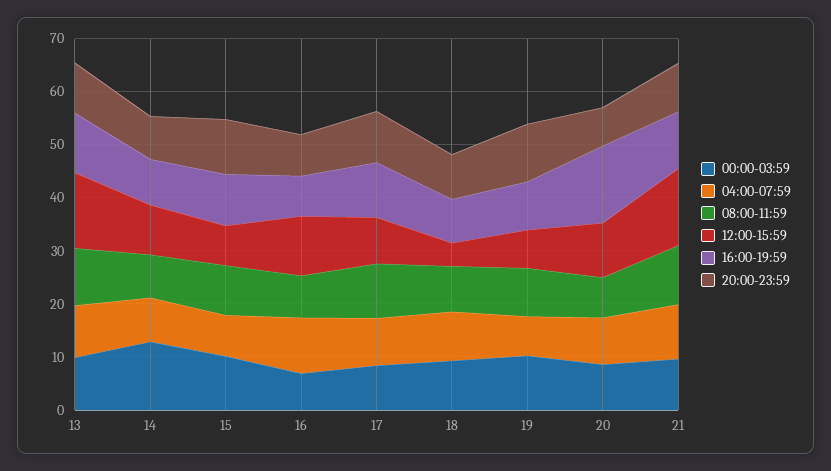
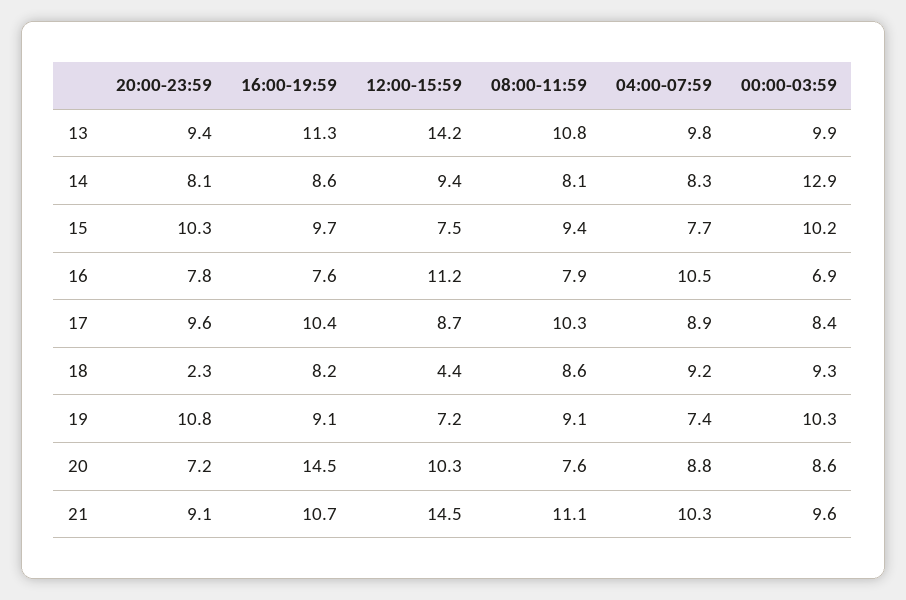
  {
    "00:00-03:59": {
      "13": 9.9,
      "14": 12.9,
      "15": 10.2,
      "16": 6.9,
      "17": 8.4,
      "18": 9.3,
      "19": 10.3,
      "20": 8.6,
      "21": 9.6
    },
    "04:00-07:59": {
      "13": 9.8,
      "14": 8.3,
      "15": 7.7,
      "16": 10.5,
      "17": 8.9,
      "18": 9.2,
      "19": 7.4,
      "20": 8.8,
      "21": 10.3
    },
    "08:00-11:59": {
      "13": 10.8,
      "14": 8.1,
      "15": 9.4,
      "16": 7.9,
      "17": 10.3,
      "18": 8.6,
      "19": 9.1,
      "20": 7.6,
      "21": 11.1
    },
    "12:00-15:59": {
      "13": 14.2,
      "14": 9.4,
      "15": 7.5,
      "16": 11.2,
      "17": 8.7,
      "18": 4.4,
      "19": 7.2,
      "20": 10.3,
      "21": 14.5
    },
    "16:00-19:59": {
      "13": 11.3,
      "14": 8.6,
      "15": 9.7,
      "16": 7.6,
      "17": 10.4,
      "18": 8.2,
      "19": 9.1,
      "20": 14.5,
      "21": 10.7
    },
    "20:00-23:59": {
      "13": 9.4,
      "14": 8.1,
      "15": 10.3,
      "16": 7.8,
      "17": 9.6,
-     "18": 8,
+     "18": 2.3,
      "19": 10.8,
      "20": 7.2,
      "21": 9.1
    }
  }

